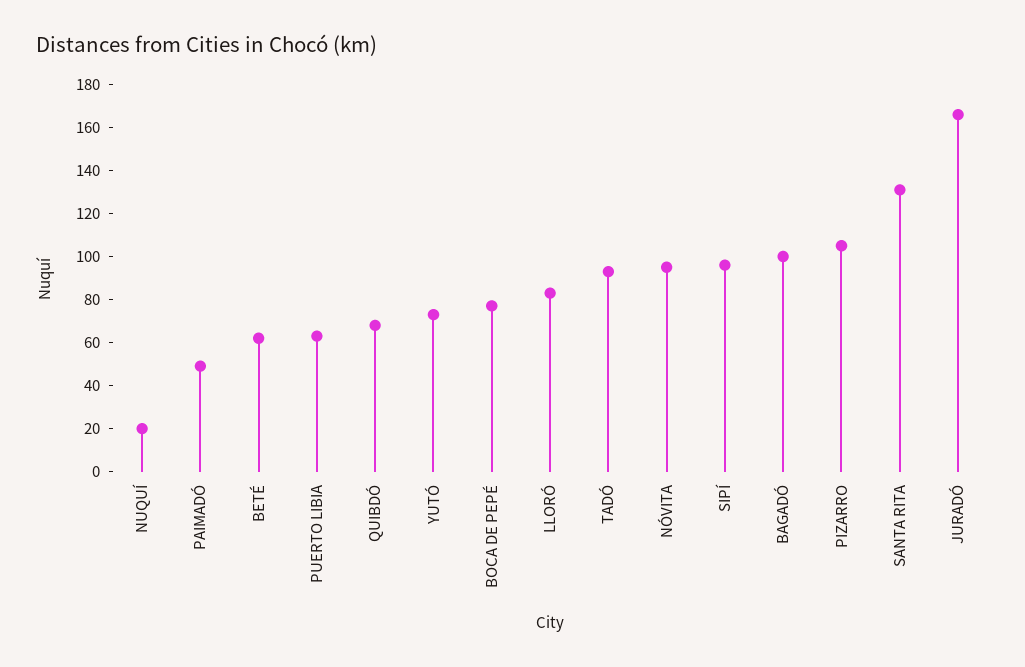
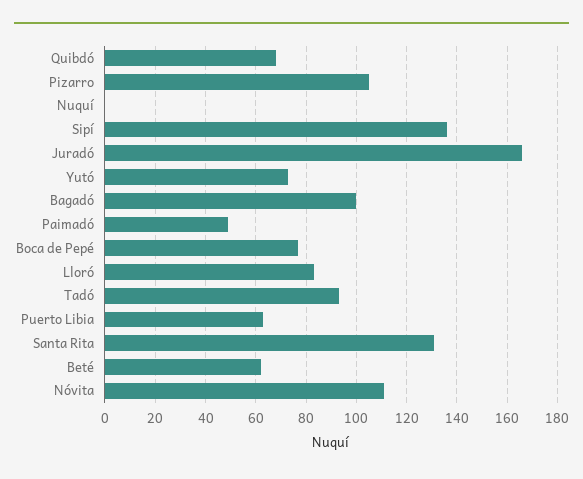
  {
-   "NUQUÍ": 20,
+   "NUQUÍ": 0,
    "PAIMADÓ": 50,
    "BETÉ": 60,
    "PUERTO LIBIA": 65,
    "QUIBDÓ": 70,
    "YUTÓ": 75,
    "BOCA DE PEPÉ": 75,
    "LLORÓ": 85,
    "TADÓ": 95,
-   "NÓVITA": 95,
+   "NÓVITA": 110,
-   "SIPÍ": 95,
+   "SIPÍ": 135,
    "BAGADÓ": 100,
    "PIZARRO": 105,
    "SANTA RITA": 130,
    "JURADÓ": 165
  }

